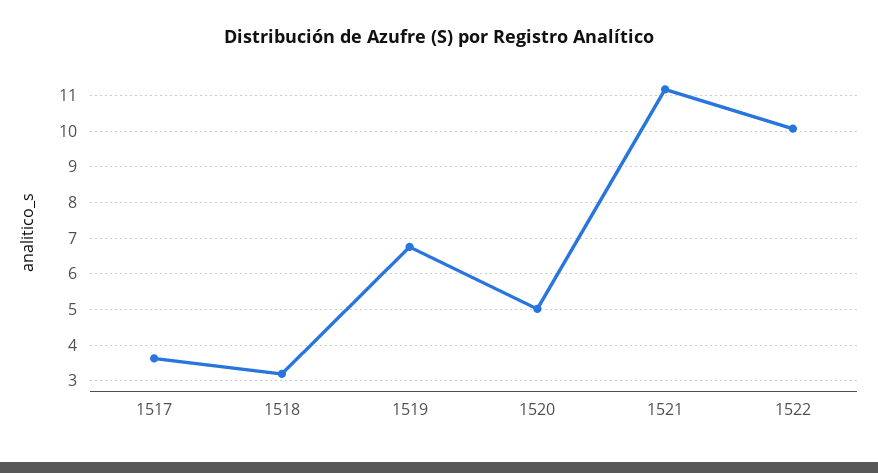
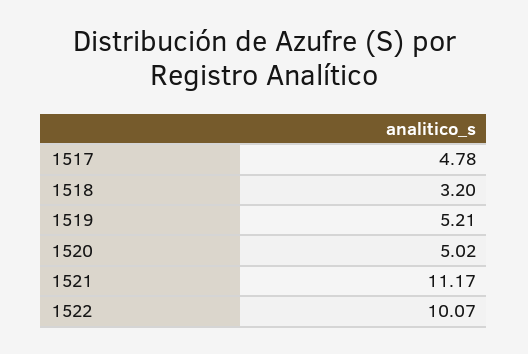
  {
-   "1517": 3.6,
+   "1517": 4.78,
    "1518": 3.2,
-   "1519": 6.8,
+   "1519": 5.21,
    "1520": 5.02,
    "1521": 11.17,
    "1522": 10.07
  }

